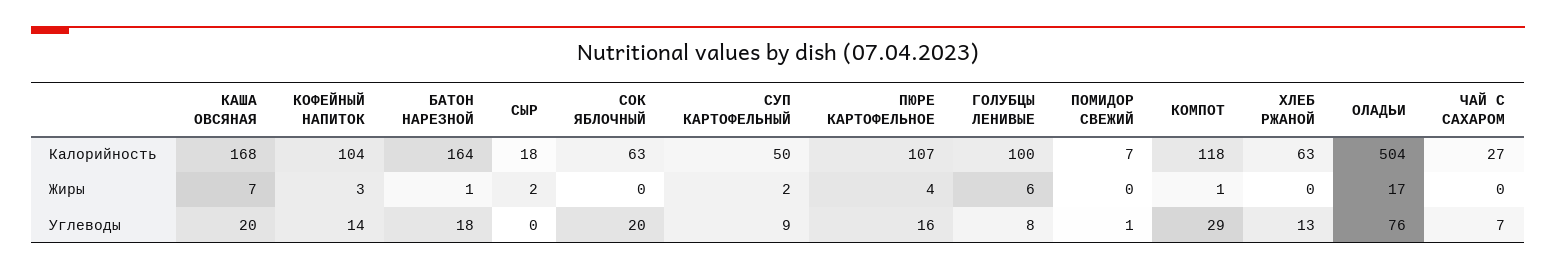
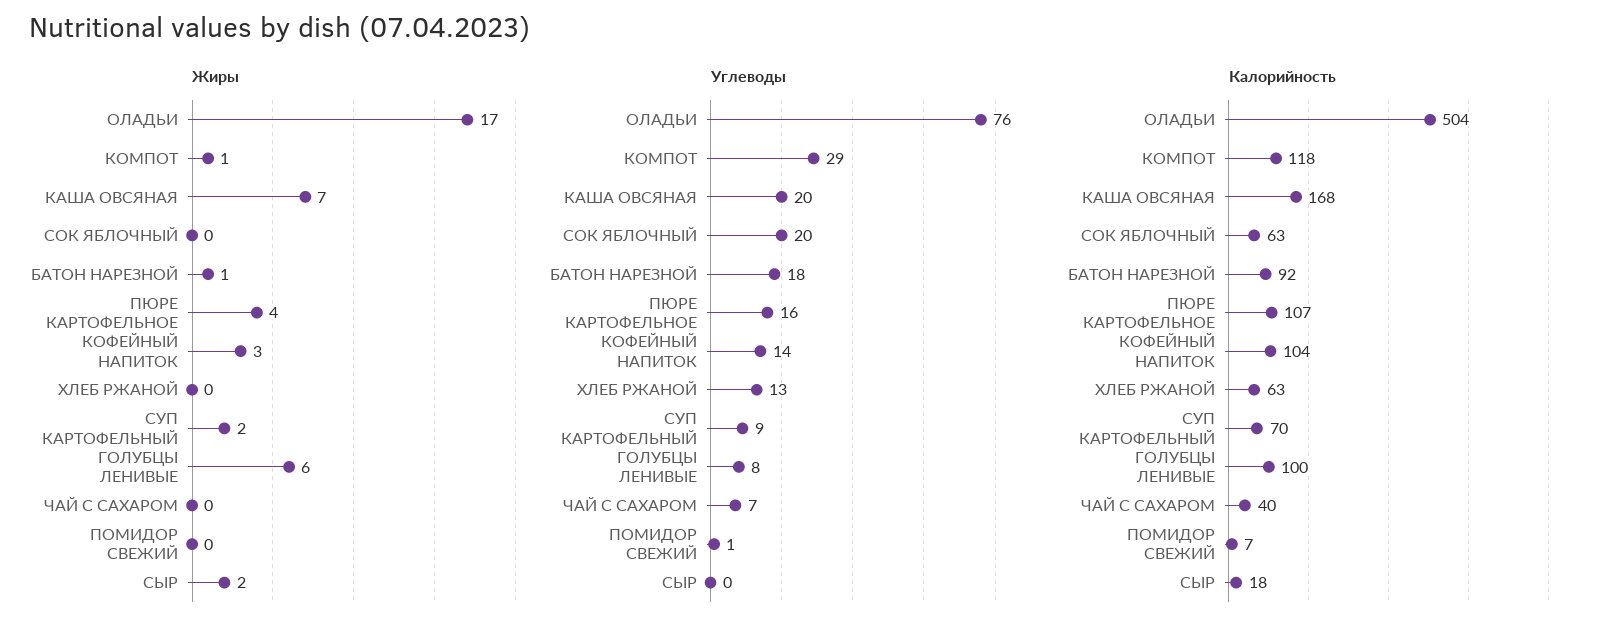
  {
    "Калорийность": {
      "КАША ОВСЯНАЯ": 168,
      "КОФЕЙНЫЙ НАПИТОК": 104,
-     "БАТОН НАРЕЗНОЙ": 164,
+     "БАТОН НАРЕЗНОЙ": 92,
      "СЫР": 18,
      "СОК ЯБЛОЧНЫЙ": 63,
-     "СУП КАРТОФЕЛЬНЫЙ": 50,
+     "СУП КАРТОФЕЛЬНЫЙ": 70,
      "ПЮРЕ КАРТОФЕЛЬНОЕ": 107,
      "ГОЛУБЦЫ ЛЕНИВЫЕ": 100,
      "ПОМИДОР СВЕЖИЙ": 7,
      "КОМПОТ": 118,
      "ХЛЕБ РЖАНОЙ": 63,
      "ОЛАДЬИ": 504,
-     "ЧАЙ С САХАРОМ": 27
+     "ЧАЙ С САХАРОМ": 40
    },
    "Жиры": {
      "КАША ОВСЯНАЯ": 7,
      "КОФЕЙНЫЙ НАПИТОК": 3,
      "БАТОН НАРЕЗНОЙ": 1,
      "СЫР": 2,
      "СОК ЯБЛОЧНЫЙ": 0,
      "СУП КАРТОФЕЛЬНЫЙ": 2,
      "ПЮРЕ КАРТОФЕЛЬНОЕ": 4,
      "ГОЛУБЦЫ ЛЕНИВЫЕ": 6,
      "ПОМИДОР СВЕЖИЙ": 0,
      "КОМПОТ": 1,
      "ХЛЕБ РЖАНОЙ": 0,
      "ОЛАДЬИ": 17,
      "ЧАЙ С САХАРОМ": 0
    },
    "Углеводы": {
      "КАША ОВСЯНАЯ": 20,
      "КОФЕЙНЫЙ НАПИТОК": 14,
      "БАТОН НАРЕЗНОЙ": 18,
      "СЫР": 0,
      "СОК ЯБЛОЧНЫЙ": 20,
      "СУП КАРТОФЕЛЬНЫЙ": 9,
      "ПЮРЕ КАРТОФЕЛЬНОЕ": 16,
      "ГОЛУБЦЫ ЛЕНИВЫЕ": 8,
      "ПОМИДОР СВЕЖИЙ": 1,
      "КОМПОТ": 29,
      "ХЛЕБ РЖАНОЙ": 13,
      "ОЛАДЬИ": 76,
      "ЧАЙ С САХАРОМ": 7
    }
  }

